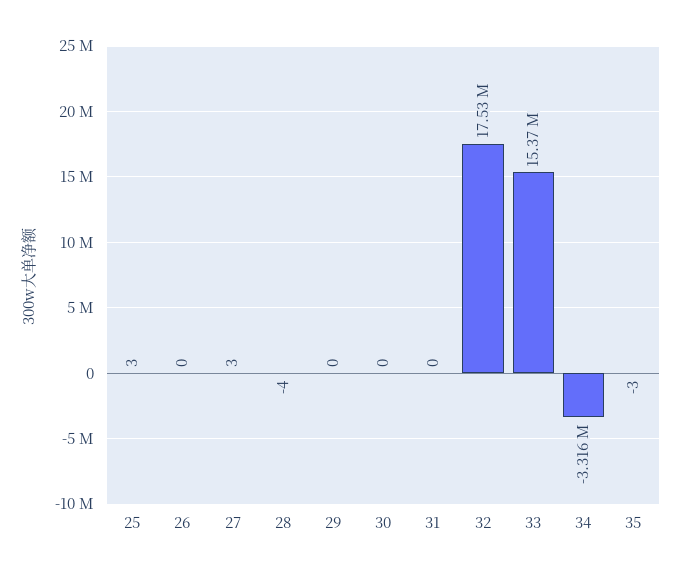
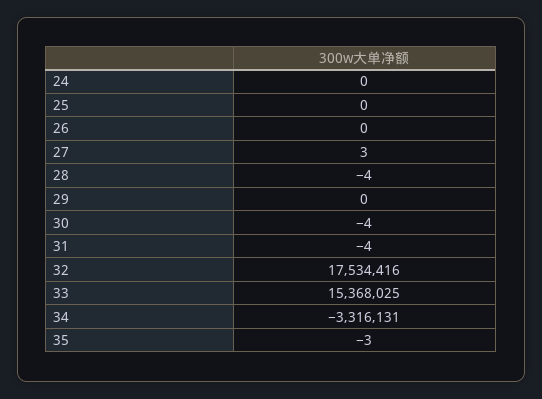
  {
-   "25": 3,
+   "25": 0,
    "26": 0,
    "27": 3,
    "28": -4,
    "29": 0,
-   "30": 0,
+   "30": -4,
-   "31": 0,
+   "31": -4,
    "32": 17534416,
    "33": 15368025,
    "34": -3316131,
-   "35": -3
+   "35": -3,
+   "24": 0
  }

